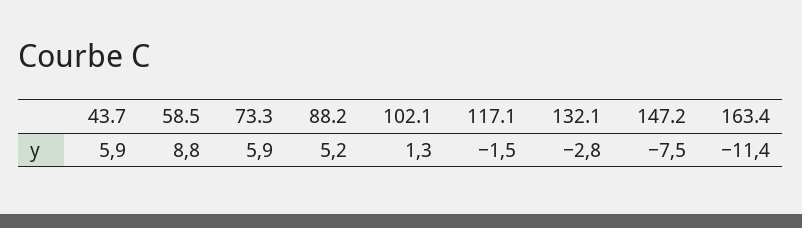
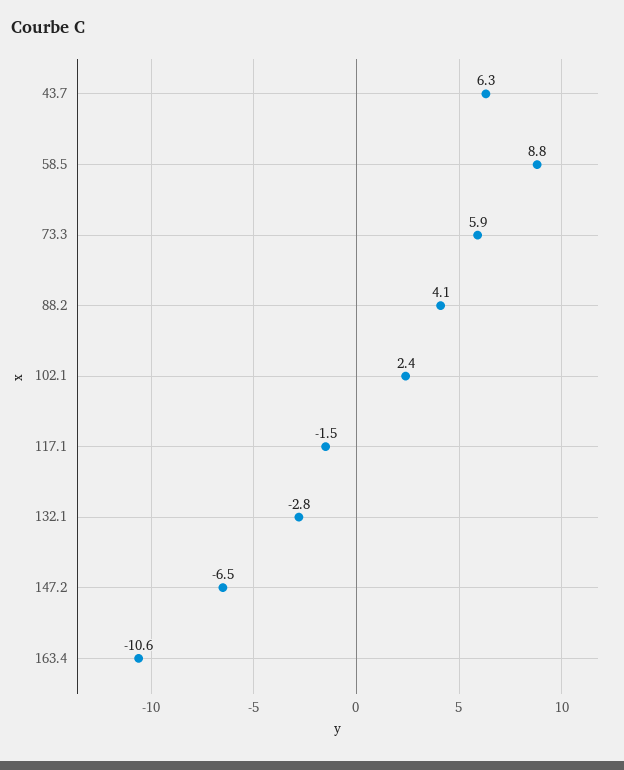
  {
-   "43.7": 5.9,
+   "43.7": 6.3,
    "58.5": 8.8,
    "73.3": 5.9,
-   "88.2": 5.2,
+   "88.2": 4.1,
-   "102.1": 1.3,
+   "102.1": 2.4,
    "117.1": -1.5,
    "132.1": -2.8,
-   "147.2": -7.5,
+   "147.2": -6.5,
-   "163.4": -11.4
+   "163.4": -10.6
  }

